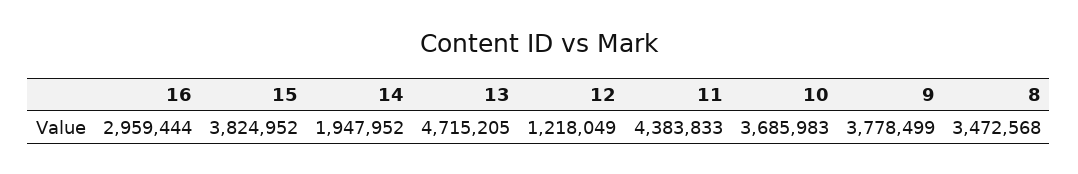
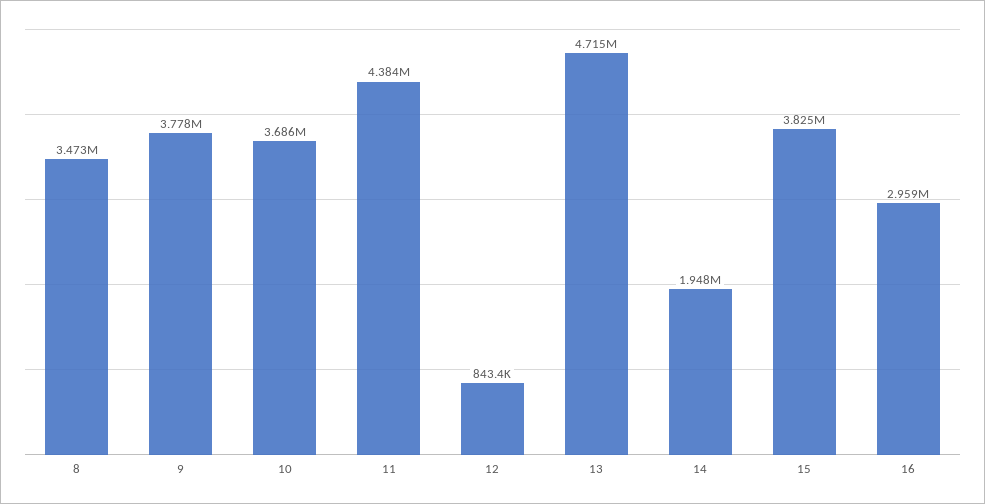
  {
    "16": 2959444,
    "15": 3824952,
    "14": 1947952,
    "13": 4715205,
-   "12": 1218049,
+   "12": 843400,
    "11": 4383833,
    "10": 3685983,
    "9": 3778499,
    "8": 3472568
  }

